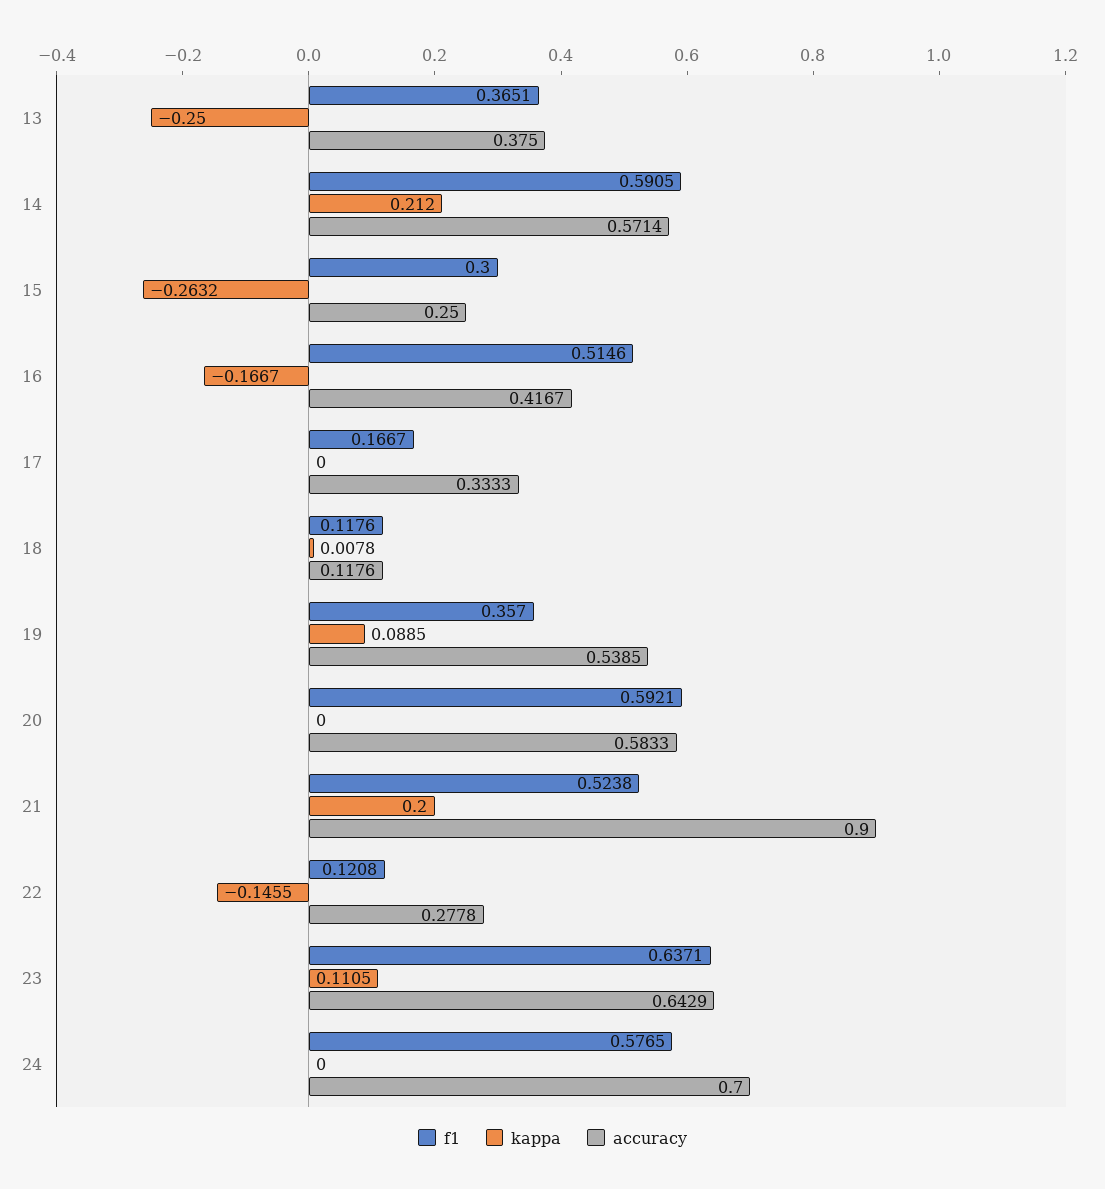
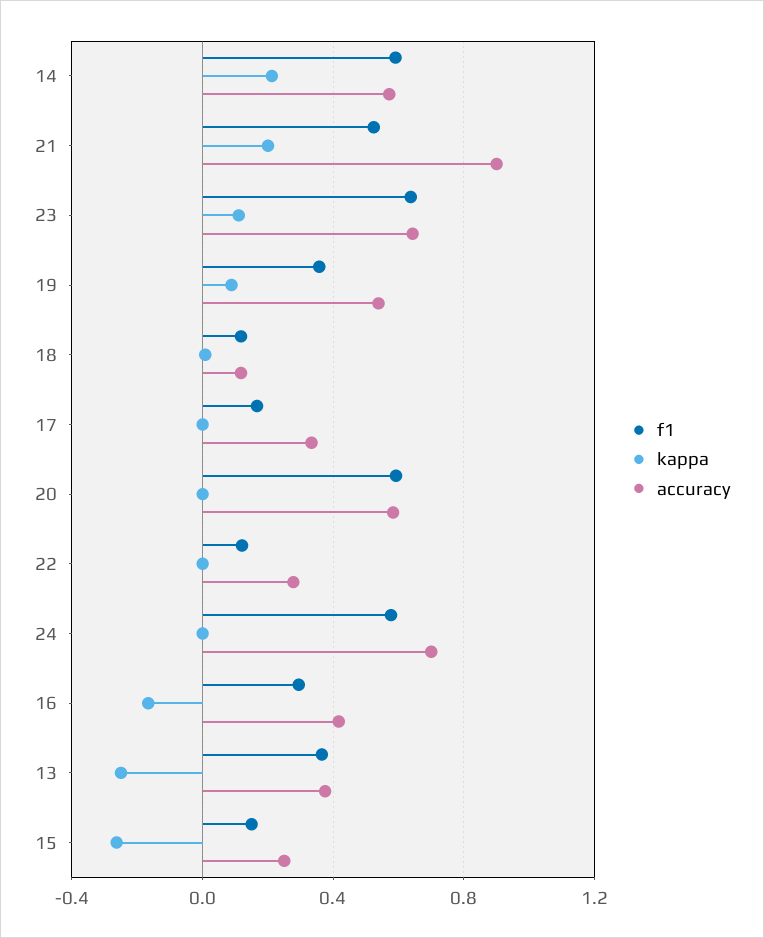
  {
    "f1": {
      "13": 0.3651,
      "14": 0.5905,
-     "15": 0.3,
+     "15": 0.15,
-     "16": 0.5146,
+     "16": 0.3,
      "17": 0.1667,
      "18": 0.1176,
      "19": 0.357,
      "20": 0.5921,
      "21": 0.5238,
      "22": 0.1208,
      "23": 0.6371,
      "24": 0.5765
    },
    "kappa": {
      "13": -0.25,
      "14": 0.212,
      "15": -0.2632,
      "16": -0.1667,
      "17": 0,
      "18": 0.0078,
      "19": 0.0885,
      "20": 0,
      "21": 0.2,
-     "22": -0.1455,
+     "22": 0,
      "23": 0.1105,
      "24": 0
    },
    "accuracy": {
      "13": 0.375,
      "14": 0.5714,
      "15": 0.25,
      "16": 0.4167,
      "17": 0.3333,
      "18": 0.1176,
      "19": 0.5385,
      "20": 0.5833,
      "21": 0.9,
      "22": 0.2778,
      "23": 0.6429,
      "24": 0.7
    }
  }

